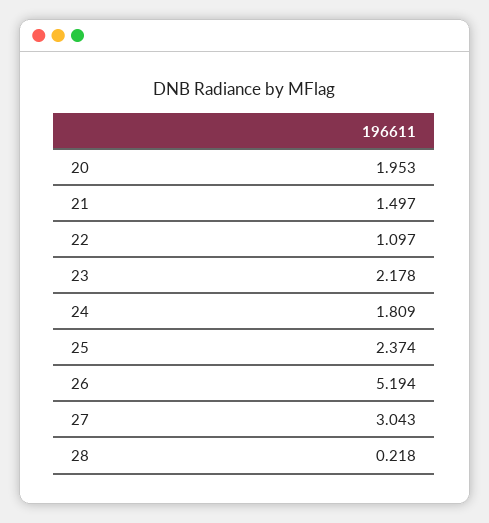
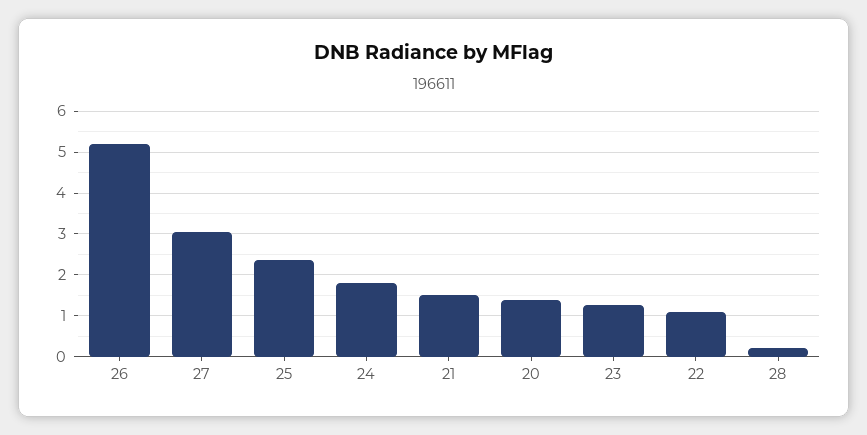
  {
-   "20": 1.953,
+   "20": 1.4,
    "21": 1.497,
    "22": 1.097,
-   "23": 2.178,
+   "23": 1.2,
    "24": 1.809,
    "25": 2.374,
    "26": 5.194,
    "27": 3.043,
    "28": 0.218
  }

